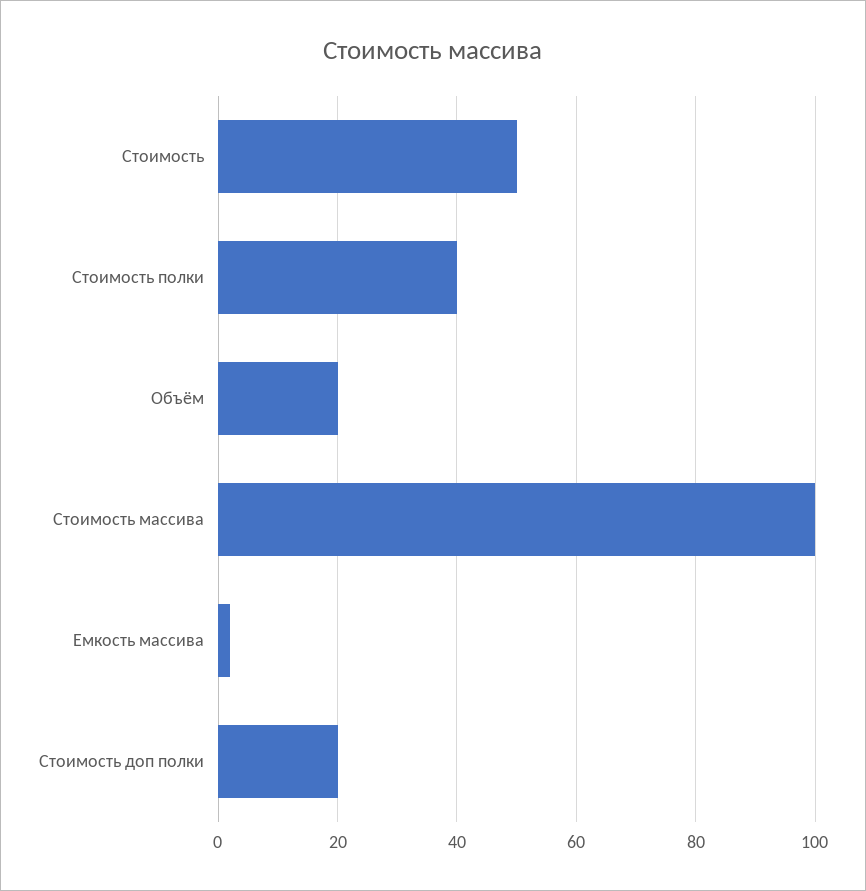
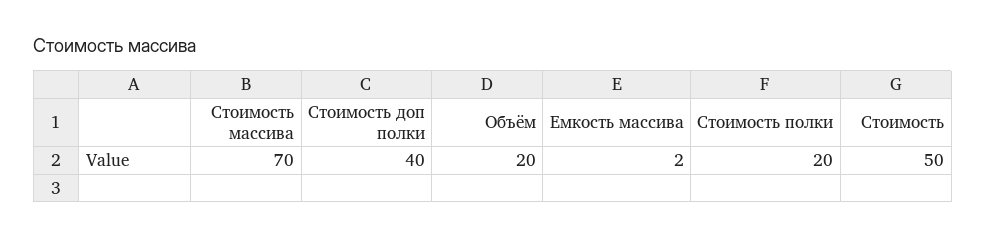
  {
    "Стоимость": 50,
-   "Стоимость полки": 40,
+   "Стоимость полки": 20,
    "Объём": 20,
-   "Стоимость массива": 100,
+   "Стоимость массива": 70,
    "Емкость массива": 2,
-   "Стоимость доп полки": 20
+   "Стоимость доп полки": 40
  }

